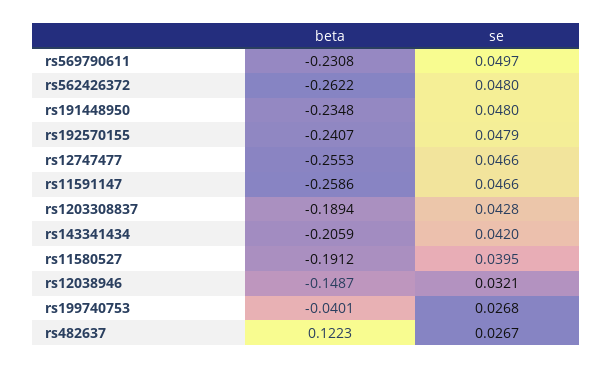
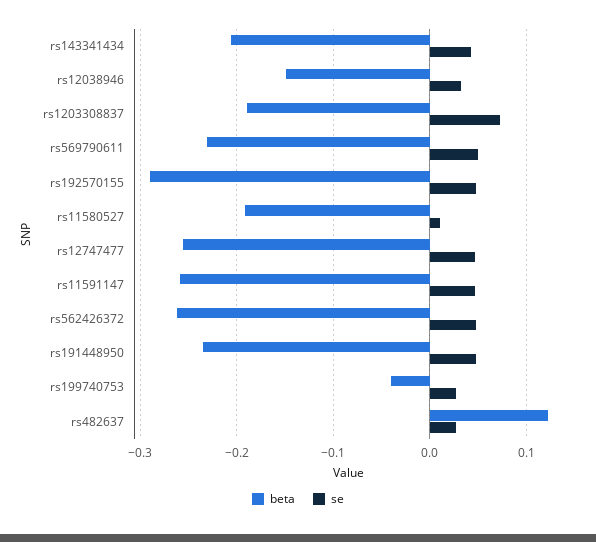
  {
    "beta": {
      "rs569790611": -0.2308,
      "rs562426372": -0.2622,
      "rs191448950": -0.2348,
-     "rs192570155": -0.2407,
+     "rs192570155": -0.29,
      "rs12747477": -0.2553,
      "rs11591147": -0.2586,
      "rs1203308837": -0.1894,
      "rs143341434": -0.2059,
      "rs11580527": -0.1912,
      "rs12038946": -0.1487,
      "rs199740753": -0.0401,
      "rs482637": 0.1223
    },
    "se": {
      "rs569790611": 0.0497,
      "rs562426372": 0.048,
      "rs191448950": 0.048,
      "rs192570155": 0.0479,
      "rs12747477": 0.0466,
      "rs11591147": 0.0466,
-     "rs1203308837": 0.0428,
+     "rs1203308837": 0.07,
      "rs143341434": 0.042,
-     "rs11580527": 0.0395,
+     "rs11580527": 0.01,
      "rs12038946": 0.0321,
      "rs199740753": 0.0268,
      "rs482637": 0.0267
    }
  }

